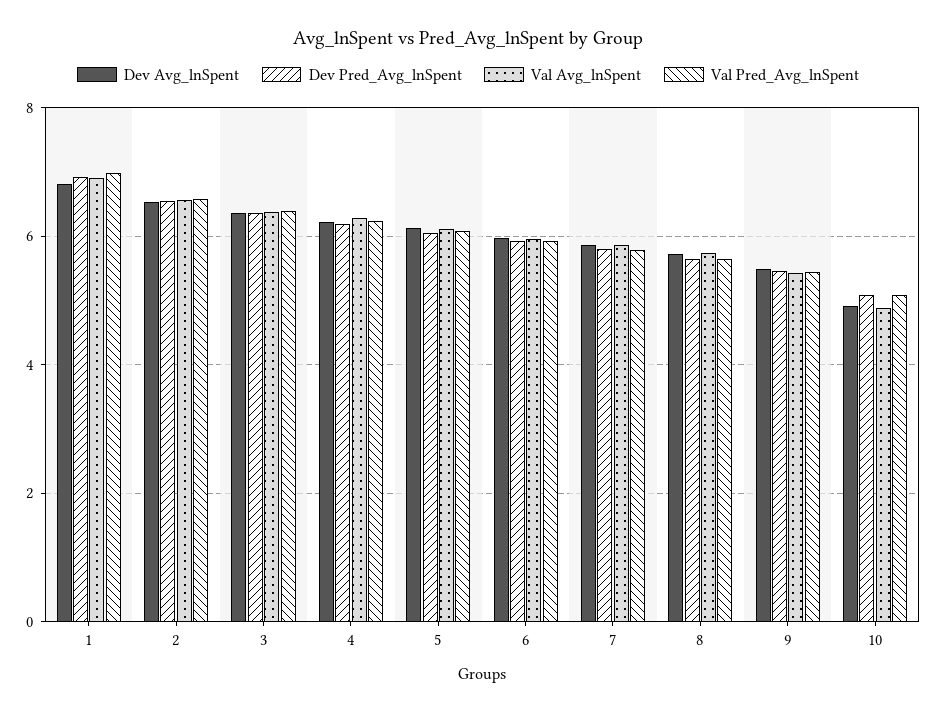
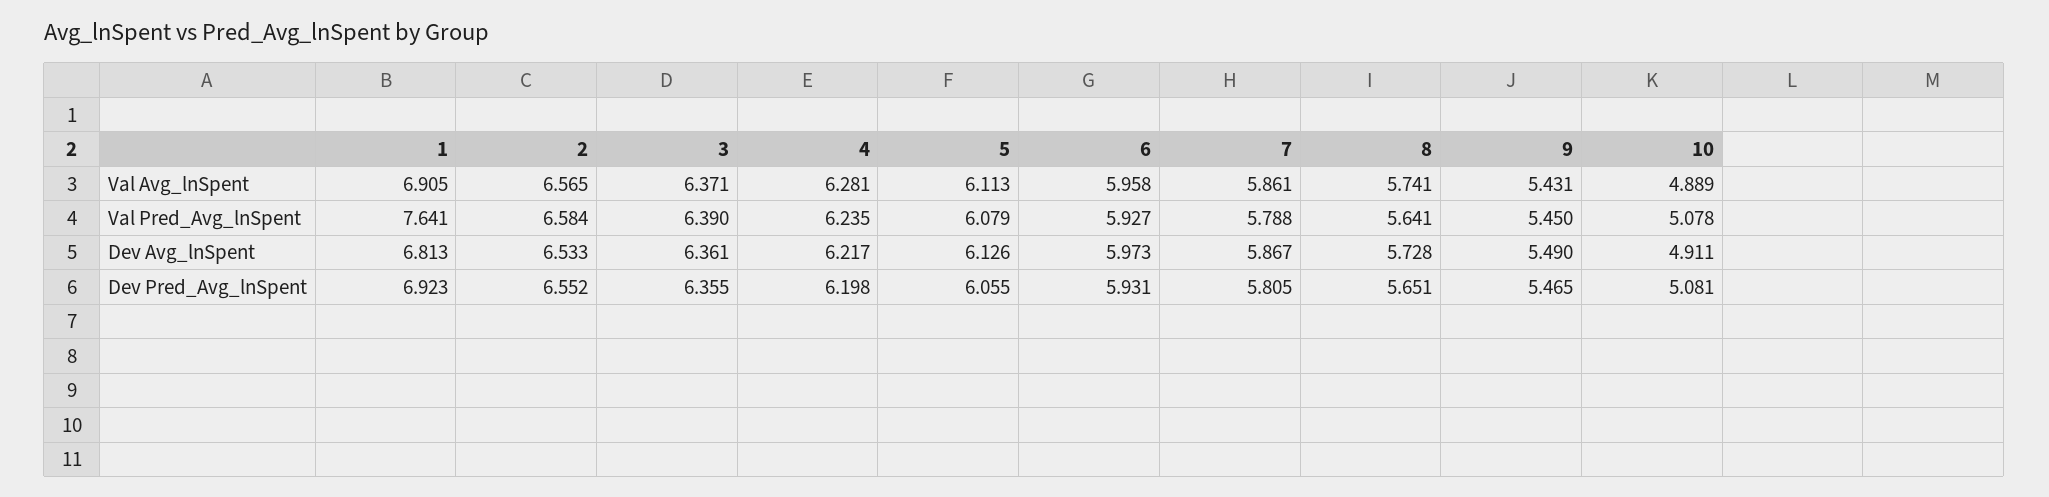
  {
    "Dev Avg_lnSpent": {
      "1": 6.813,
      "2": 6.533,
      "3": 6.361,
      "4": 6.217,
      "5": 6.126,
      "6": 5.973,
      "7": 5.867,
      "8": 5.728,
      "9": 5.49,
      "10": 4.911
    },
    "Dev Pred_Avg_lnSpent": {
      "1": 6.923,
      "2": 6.552,
      "3": 6.355,
      "4": 6.198,
      "5": 6.055,
      "6": 5.931,
      "7": 5.805,
      "8": 5.651,
      "9": 5.465,
      "10": 5.081
    },
    "Val Avg_lnSpent": {
      "1": 6.905,
      "2": 6.565,
      "3": 6.371,
      "4": 6.281,
      "5": 6.113,
      "6": 5.958,
      "7": 5.861,
      "8": 5.741,
      "9": 5.431,
      "10": 4.889
    },
    "Val Pred_Avg_lnSpent": {
-     "1": 7,
+     "1": 7.641,
      "2": 6.584,
      "3": 6.39,
      "4": 6.235,
      "5": 6.079,
      "6": 5.927,
      "7": 5.788,
      "8": 5.641,
      "9": 5.45,
      "10": 5.078
    }
  }

